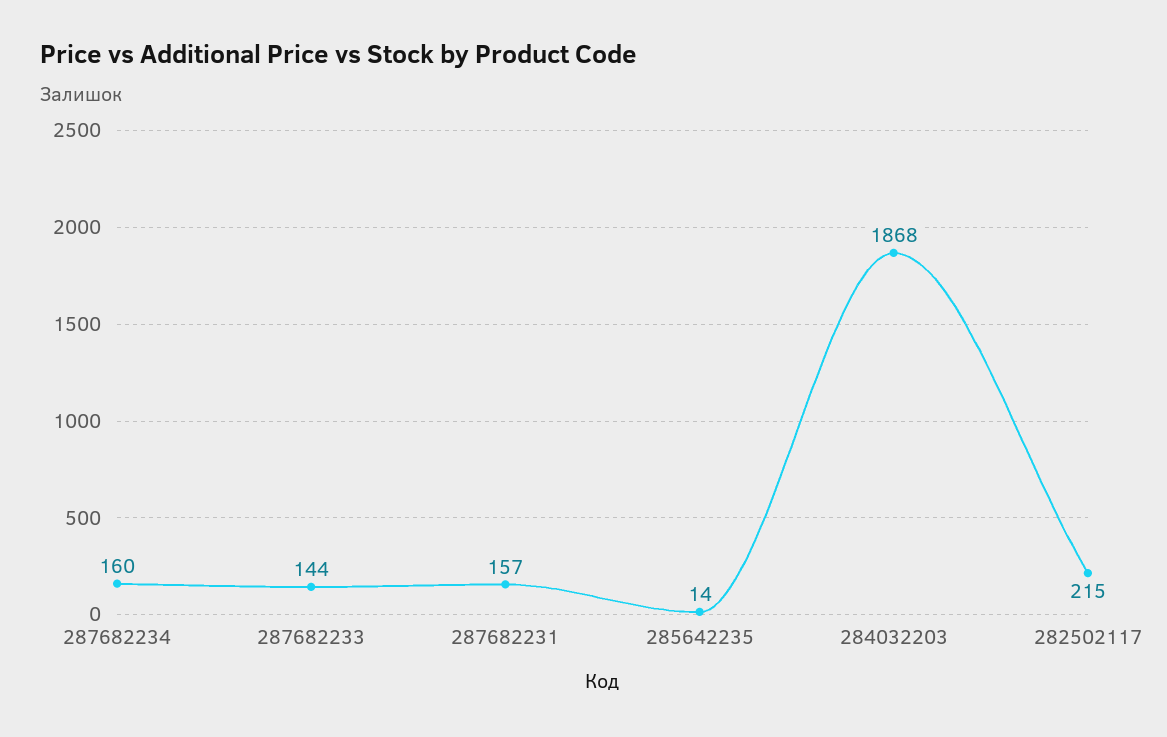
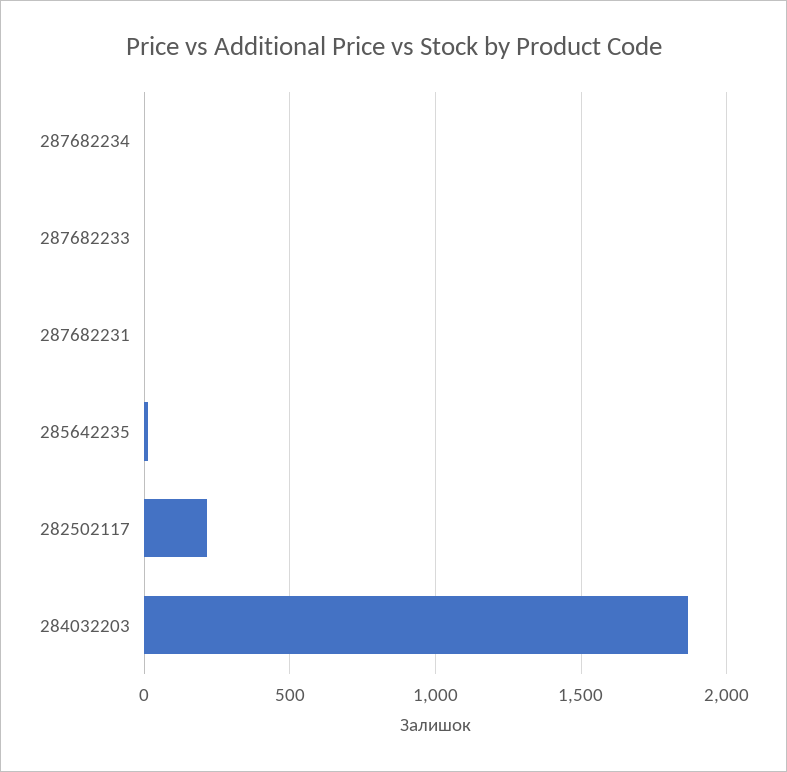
  {
-   "287682234": 160,
+   "287682234": 0,
-   "287682233": 144,
+   "287682233": 0,
-   "287682231": 157,
+   "287682231": 0,
    "285642235": 14,
    "284032203": 1868,
    "282502117": 215
  }

